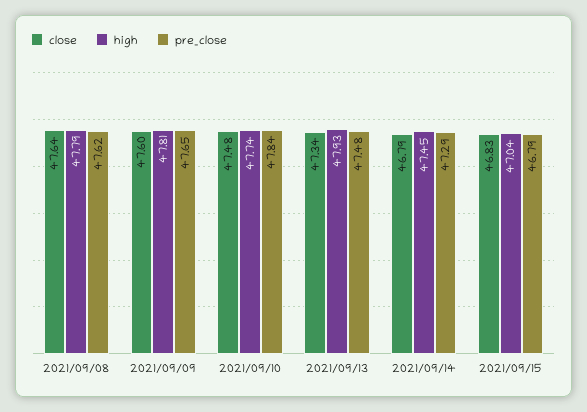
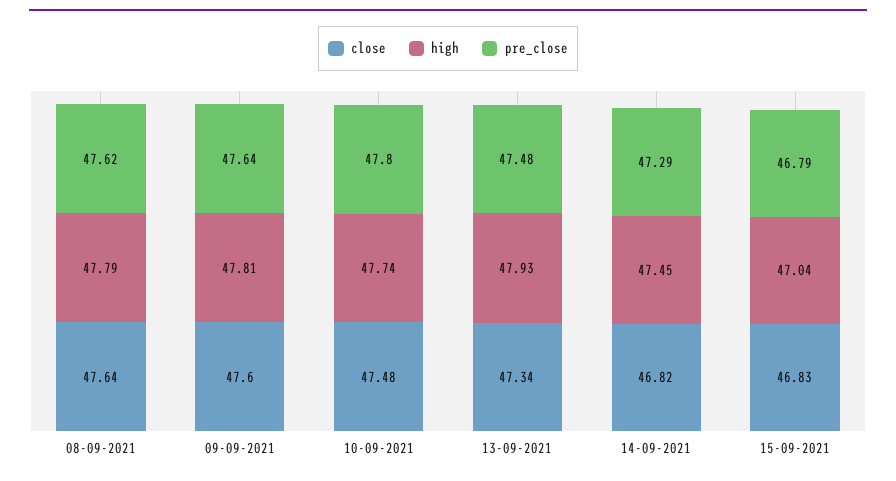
  {
    "close": {
      "2021/09/08": 47.64,
      "2021/09/09": 47.6,
      "2021/09/10": 47.48,
      "2021/09/13": 47.34,
-     "2021/09/14": 46.79,
+     "2021/09/14": 46.82,
      "2021/09/15": 46.83
    },
    "high": {
      "2021/09/08": 47.79,
      "2021/09/09": 47.81,
      "2021/09/10": 47.74,
      "2021/09/13": 47.93,
      "2021/09/14": 47.45,
      "2021/09/15": 47.04
    },
    "pre_close": {
      "2021/09/08": 47.62,
-     "2021/09/09": 47.65,
+     "2021/09/09": 47.64,
-     "2021/09/10": 47.84,
+     "2021/09/10": 47.8,
      "2021/09/13": 47.48,
      "2021/09/14": 47.29,
      "2021/09/15": 46.79
    }
  }

